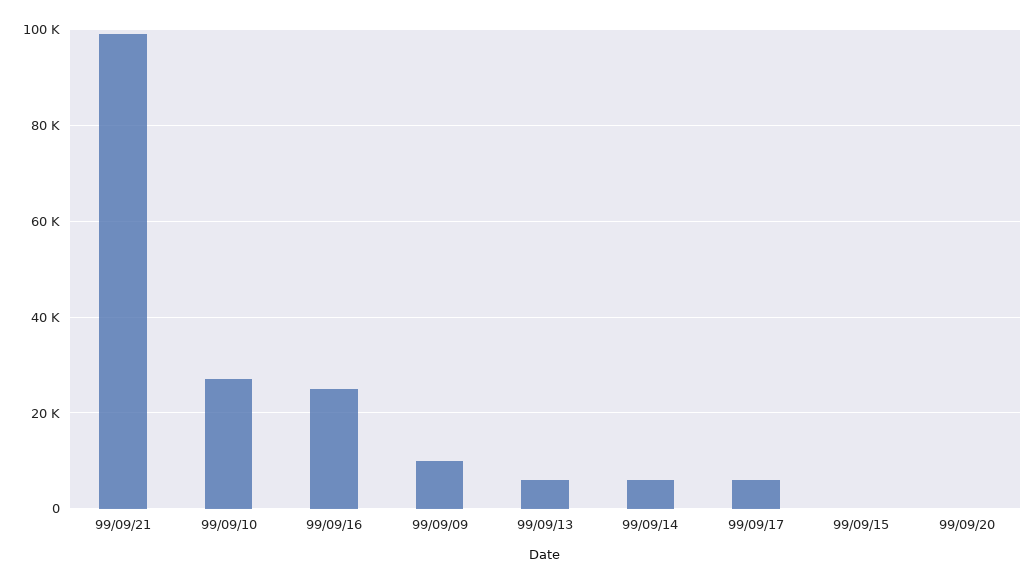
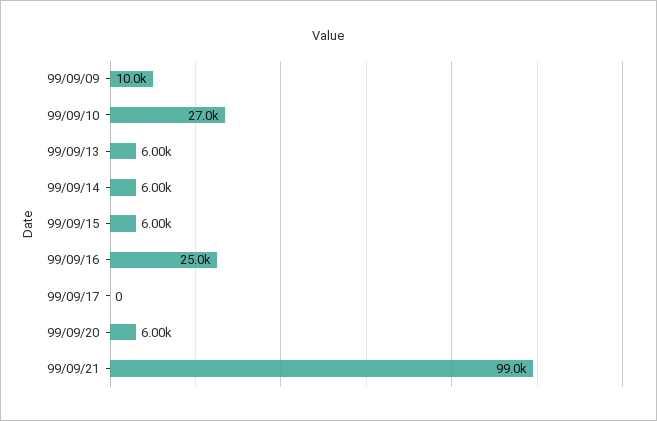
  {
    "99/09/21": 99000,
    "99/09/10": 27000,
    "99/09/16": 25000,
    "99/09/09": 10000,
    "99/09/13": 6000,
    "99/09/14": 6000,
-   "99/09/17": 6000,
+   "99/09/17": 0,
-   "99/09/15": 0,
+   "99/09/15": 6000,
-   "99/09/20": 0
+   "99/09/20": 6000
  }

